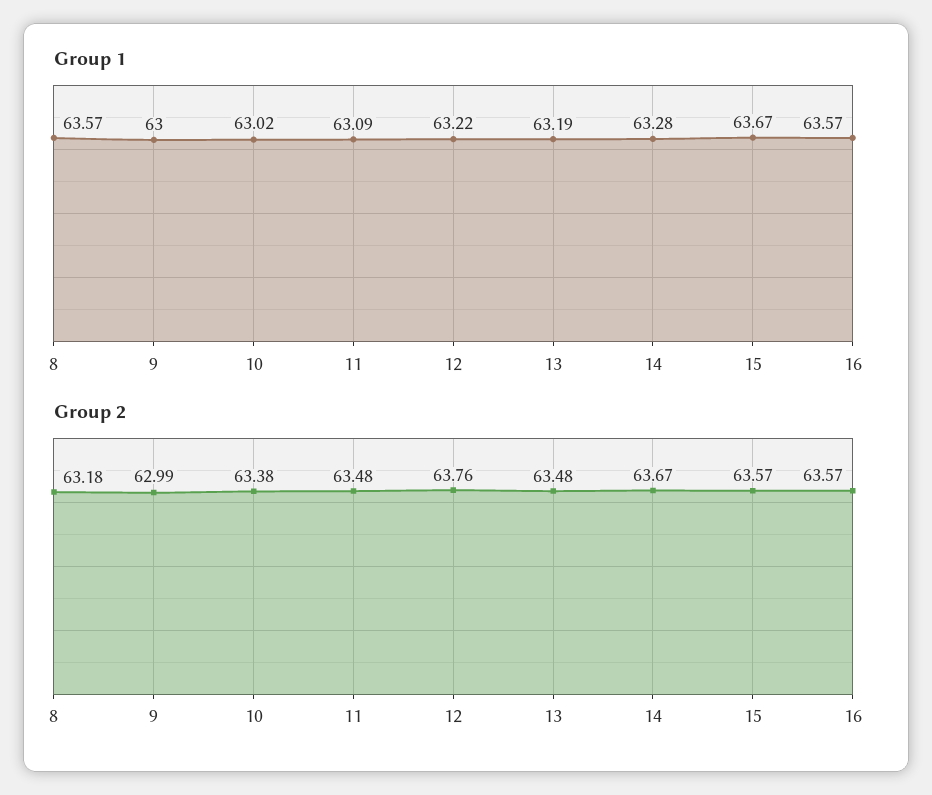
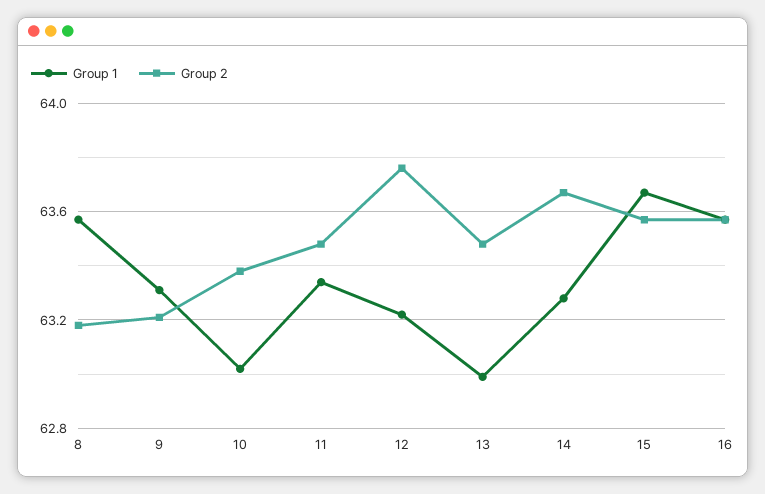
  {
    "Group 1": {
      "8": 63.57,
-     "9": 63,
+     "9": 63.3,
      "10": 63.02,
-     "11": 63.09,
+     "11": 63.35,
      "12": 63.22,
-     "13": 63.19,
+     "13": 63,
      "14": 63.28,
      "15": 63.67,
      "16": 63.57
    },
    "Group 2": {
      "8": 63.18,
-     "9": 62.99,
+     "9": 63.2,
      "10": 63.38,
      "11": 63.48,
      "12": 63.76,
      "13": 63.48,
      "14": 63.67,
      "15": 63.57,
      "16": 63.57
    }
  }

